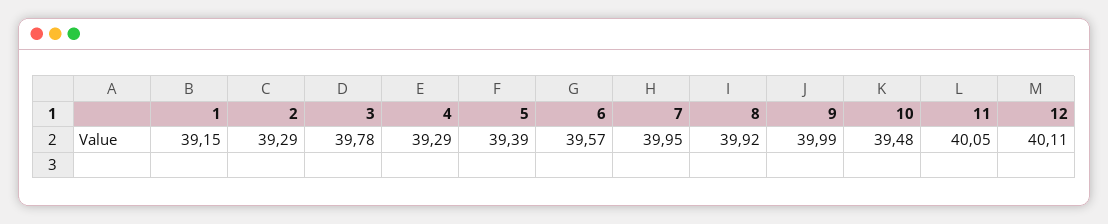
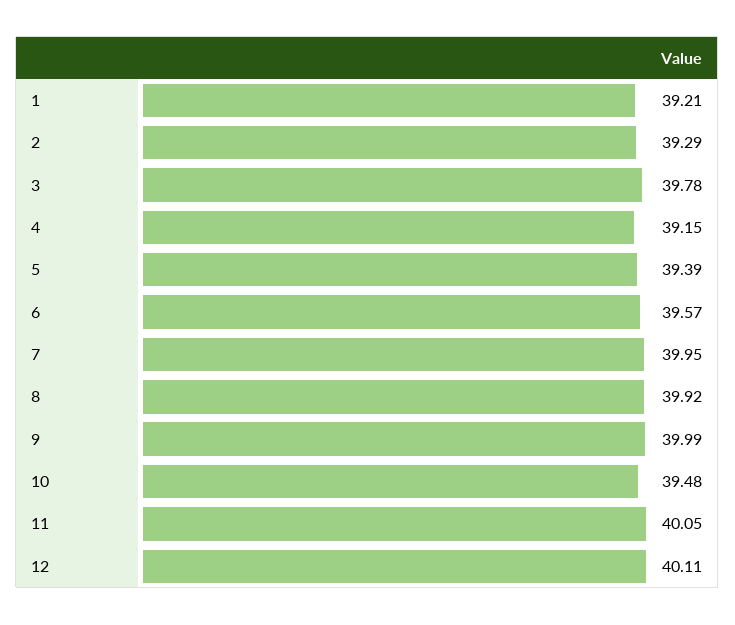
  {
-   "1": 39.15,
+   "1": 39.21,
    "2": 39.29,
    "3": 39.78,
-   "4": 39.29,
+   "4": 39.15,
    "5": 39.39,
    "6": 39.57,
    "7": 39.95,
    "8": 39.92,
    "9": 39.99,
    "10": 39.48,
    "11": 40.05,
    "12": 40.11
  }

